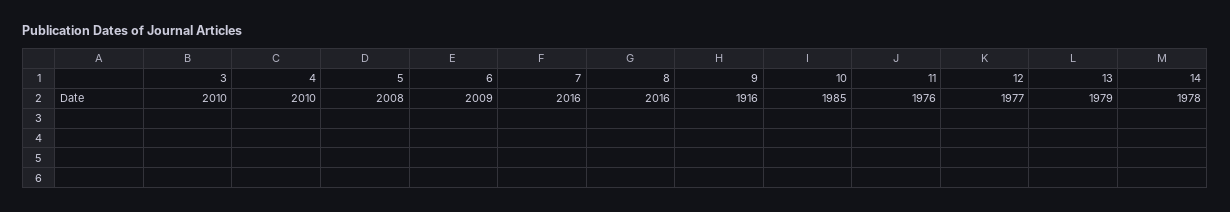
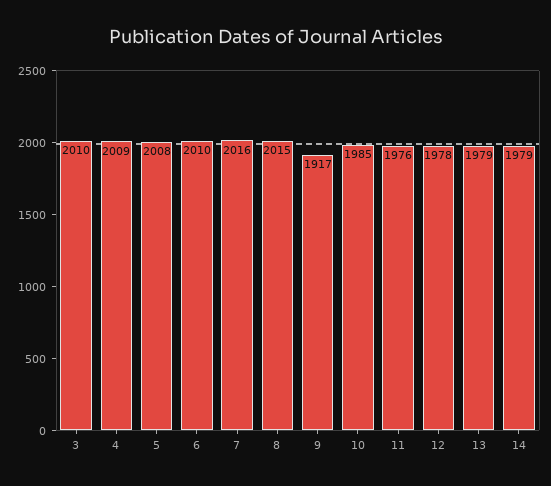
  {
    "3": 2010,
-   "4": 2010,
+   "4": 2009,
    "5": 2008,
-   "6": 2009,
+   "6": 2010,
    "7": 2016,
-   "8": 2016,
+   "8": 2015,
-   "9": 1916,
+   "9": 1917,
    "10": 1985,
    "11": 1976,
-   "12": 1977,
+   "12": 1978,
    "13": 1979,
-   "14": 1978
+   "14": 1979
  }

